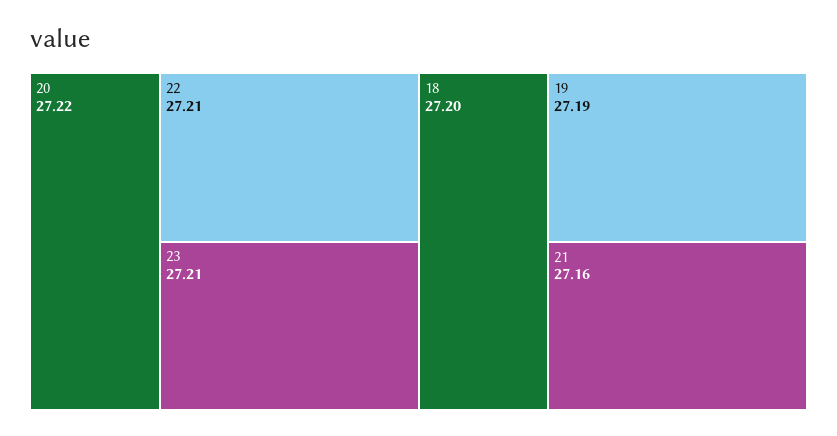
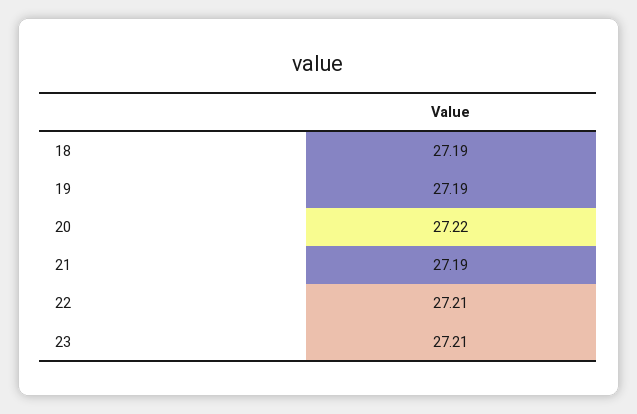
  {
    "20": 27.22,
    "22": 27.21,
    "23": 27.21,
-   "18": 27.2,
+   "18": 27.19,
    "19": 27.19,
-   "21": 27.16
+   "21": 27.19
  }

